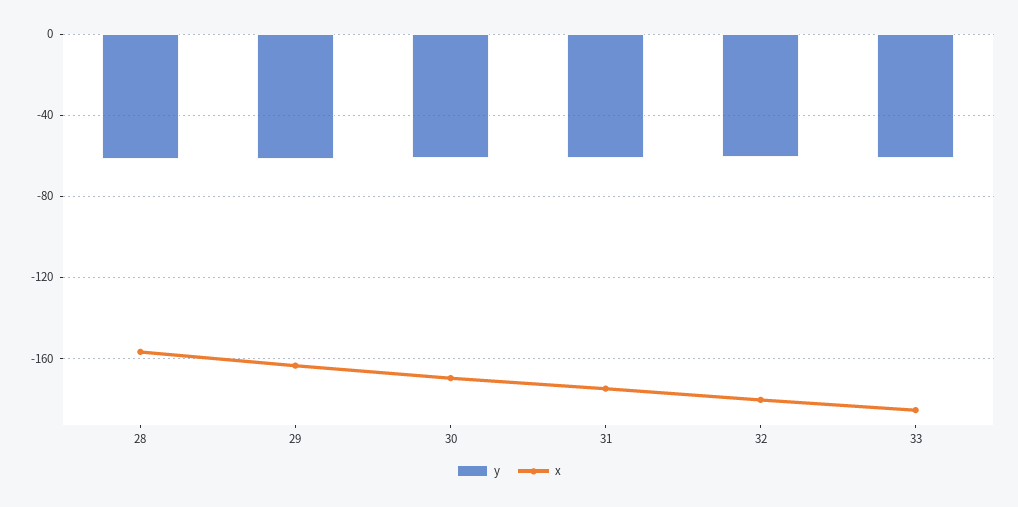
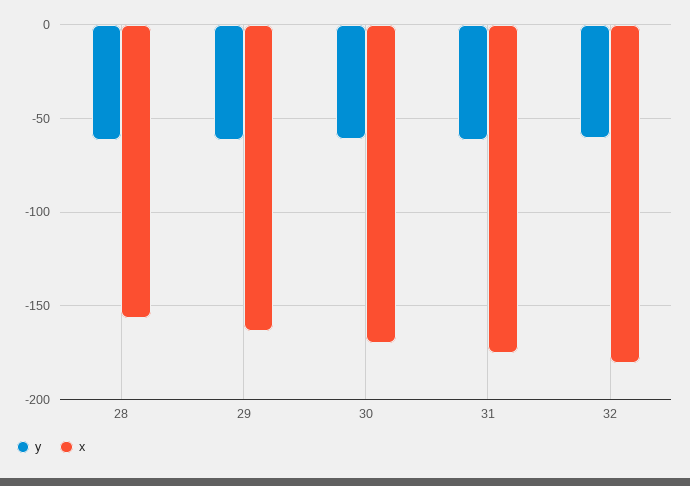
  {
    "y": {
      "28": -60,
      "29": -60,
      "30": -60,
      "31": -60,
-     "32": -60,
+     "32": -60
-     "33": -60
    },
    "x": {
      "28": -155,
      "29": -165,
      "30": -170,
      "31": -175,
-     "32": -180,
+     "32": -180
-     "33": -185
    }
  }

